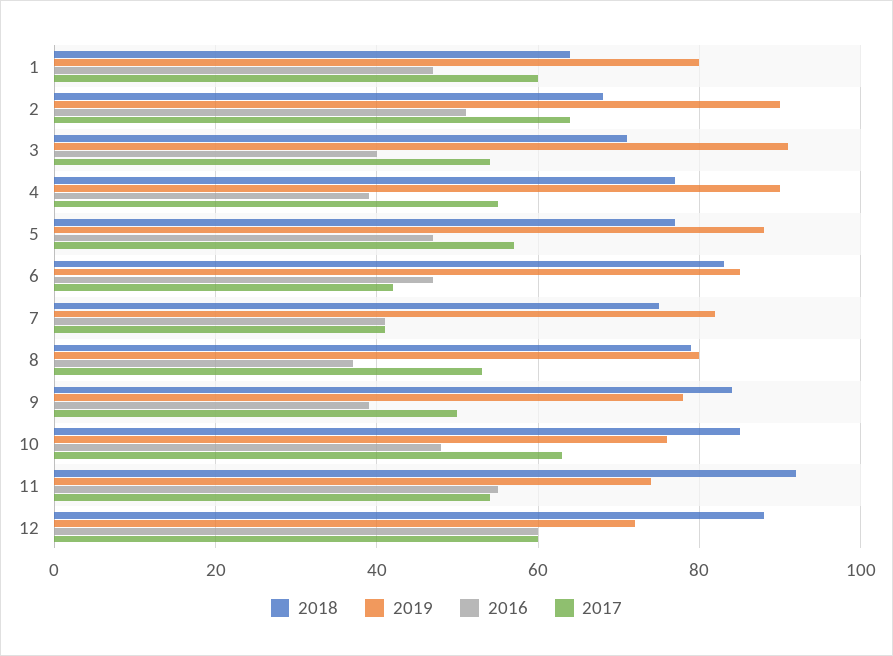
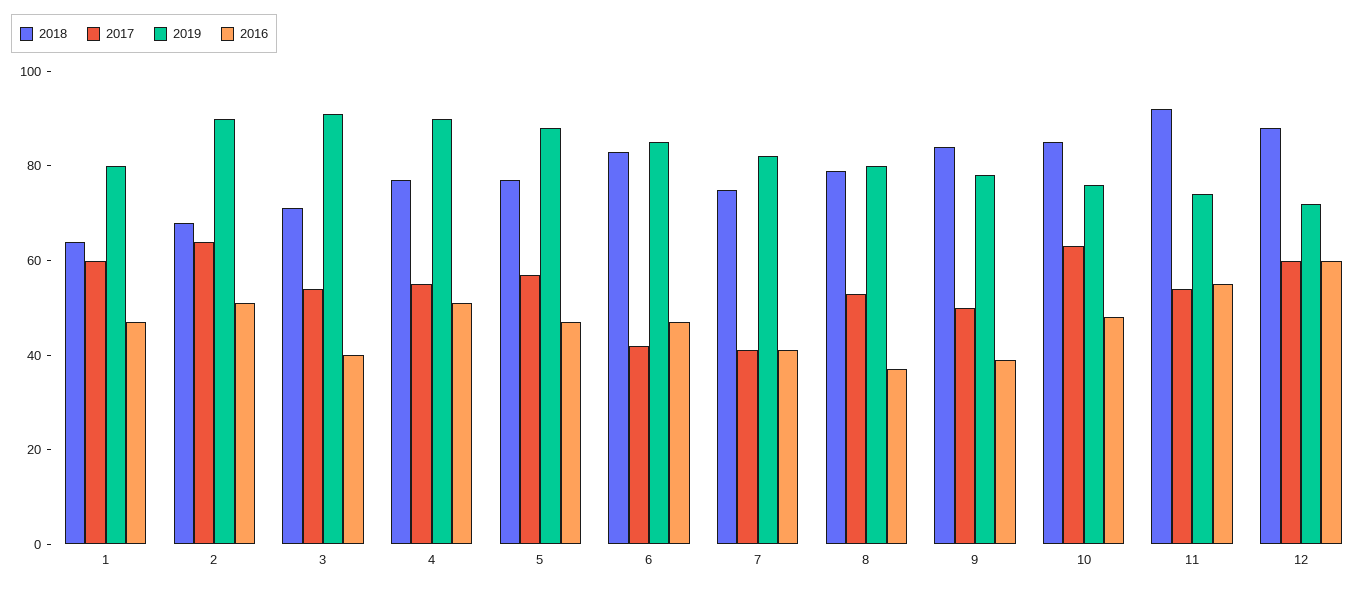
  {
    "2018": {
      "1": 65,
      "2": 70,
      "3": 70,
      "4": 75,
      "5": 75,
      "6": 85,
      "7": 75,
      "8": 80,
      "9": 85,
      "10": 85,
      "11": 90,
      "12": 90
    },
    "2019": {
      "1": 80,
      "2": 90,
      "3": 90,
      "4": 90,
      "5": 90,
      "6": 85,
      "7": 80,
      "8": 80,
      "9": 80,
      "10": 75,
      "11": 75,
      "12": 70
    },
    "2016": {
      "1": 45,
      "2": 50,
      "3": 40,
-     "4": 40,
+     "4": 50,
      "5": 45,
      "6": 45,
      "7": 40,
      "8": 35,
      "9": 40,
      "10": 50,
      "11": 55,
      "12": 60
    },
    "2017": {
      "1": 60,
      "2": 65,
      "3": 55,
      "4": 55,
      "5": 55,
      "6": 40,
      "7": 40,
      "8": 55,
      "9": 50,
      "10": 65,
      "11": 55,
      "12": 60
    }
  }

